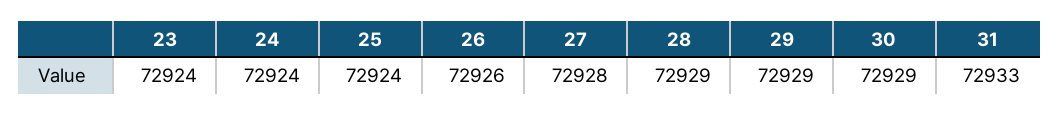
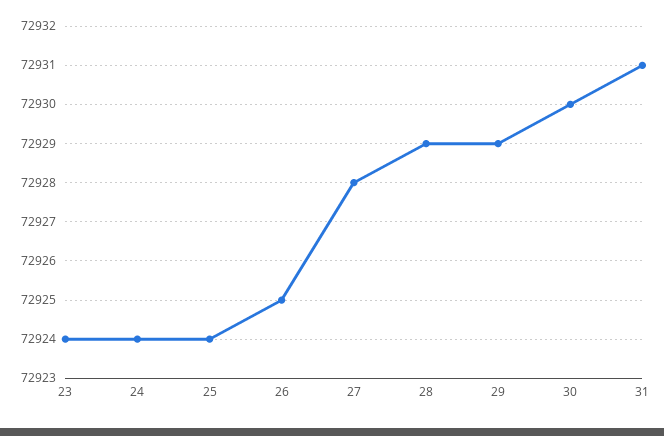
  {
    "23": 72924,
    "24": 72924,
    "25": 72924,
-   "26": 72926,
+   "26": 72925,
    "27": 72928,
    "28": 72929,
    "29": 72929,
-   "30": 72929,
+   "30": 72930,
-   "31": 72933
+   "31": 72931
  }

